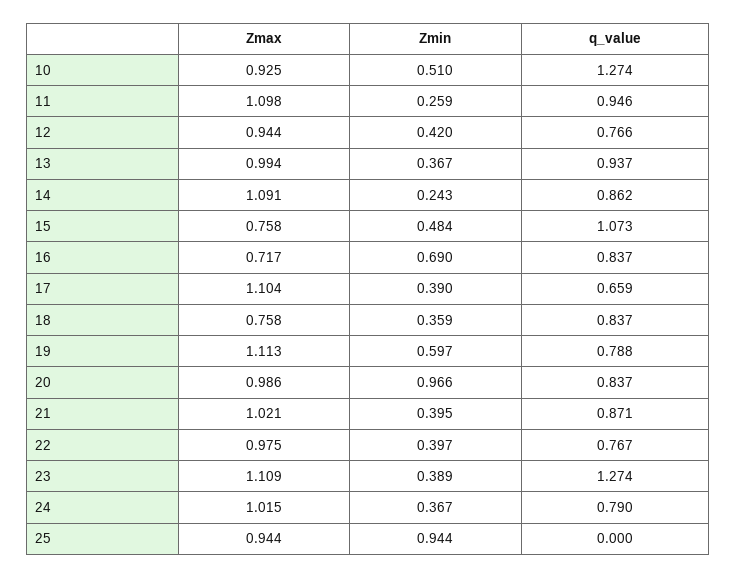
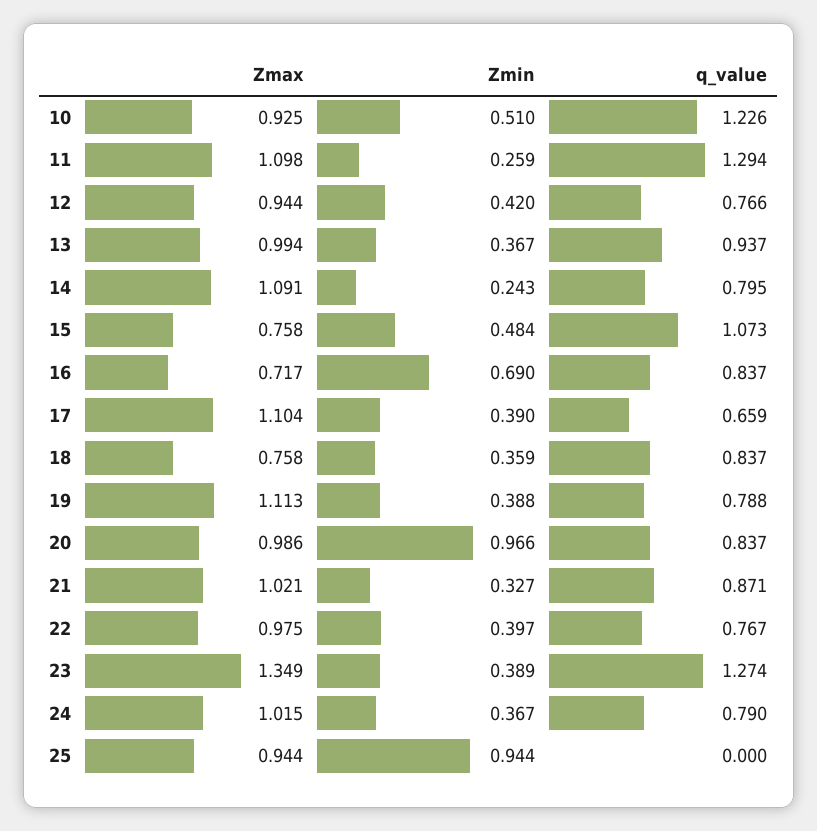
  {
    "Zmax": {
      "10": 0.925,
      "11": 1.098,
      "12": 0.944,
      "13": 0.994,
      "14": 1.091,
      "15": 0.758,
      "16": 0.717,
      "17": 1.104,
      "18": 0.758,
      "19": 1.113,
      "20": 0.986,
      "21": 1.021,
      "22": 0.975,
-     "23": 1.109,
+     "23": 1.349,
      "24": 1.015,
      "25": 0.944
    },
    "Zmin": {
      "10": 0.51,
      "11": 0.259,
      "12": 0.42,
      "13": 0.367,
      "14": 0.243,
      "15": 0.484,
      "16": 0.69,
      "17": 0.39,
      "18": 0.359,
-     "19": 0.597,
+     "19": 0.388,
      "20": 0.966,
-     "21": 0.395,
+     "21": 0.327,
      "22": 0.397,
      "23": 0.389,
      "24": 0.367,
      "25": 0.944
    },
    "q_value": {
-     "10": 1.274,
+     "10": 1.226,
-     "11": 0.946,
+     "11": 1.294,
      "12": 0.766,
      "13": 0.937,
-     "14": 0.862,
+     "14": 0.795,
      "15": 1.073,
      "16": 0.837,
      "17": 0.659,
      "18": 0.837,
      "19": 0.788,
      "20": 0.837,
      "21": 0.871,
      "22": 0.767,
      "23": 1.274,
      "24": 0.79,
      "25": 0
    }
  }

